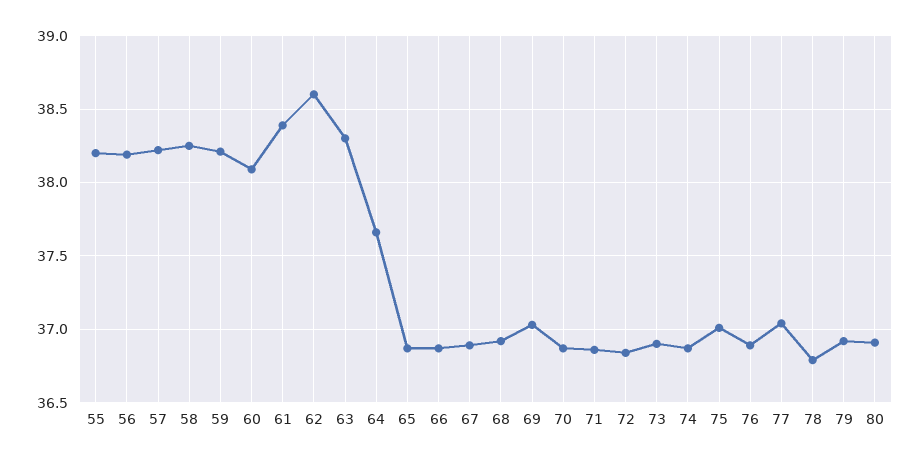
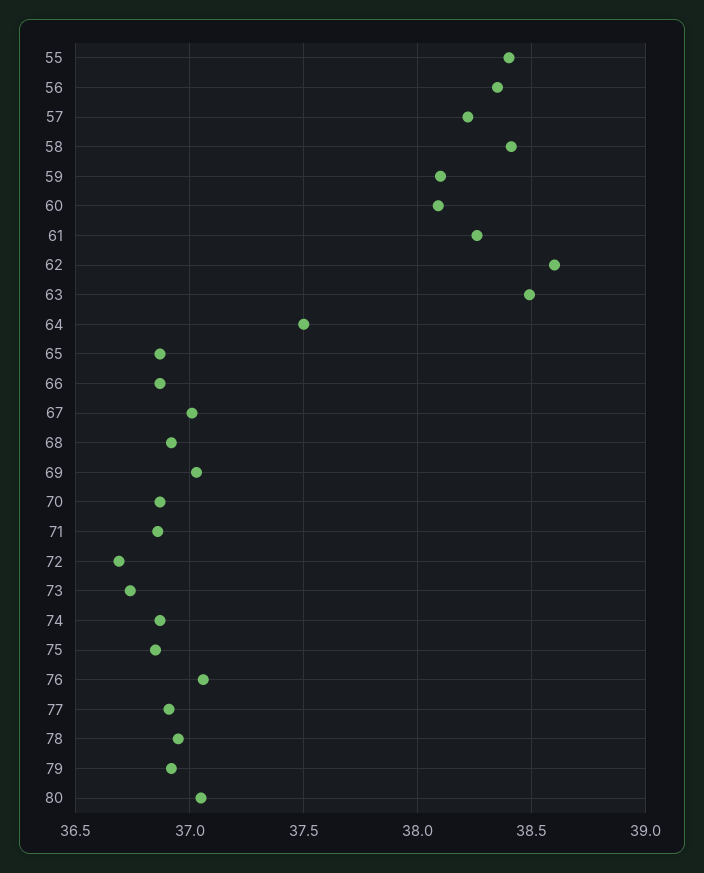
  {
-   "55": 38.2,
+   "55": 38.4,
-   "56": 38.2,
+   "56": 38.35,
    "57": 38.2,
-   "58": 38.25,
+   "58": 38.4,
-   "59": 38.2,
+   "59": 38.1,
    "60": 38.1,
-   "61": 38.4,
+   "61": 38.25,
    "62": 38.6,
-   "63": 38.3,
+   "63": 38.5,
-   "64": 37.65,
+   "64": 37.5,
    "65": 36.85,
    "66": 36.85,
-   "67": 36.9,
+   "67": 37,
    "68": 36.9,
    "69": 37.05,
    "70": 36.85,
    "71": 36.85,
-   "72": 36.85,
+   "72": 36.7,
-   "73": 36.9,
+   "73": 36.75,
    "74": 36.85,
-   "75": 37,
+   "75": 36.85,
-   "76": 36.9,
+   "76": 37.05,
-   "77": 37.05,
+   "77": 36.9,
-   "78": 36.8,
+   "78": 36.95,
    "79": 36.9,
-   "80": 36.9
+   "80": 37.05
  }

